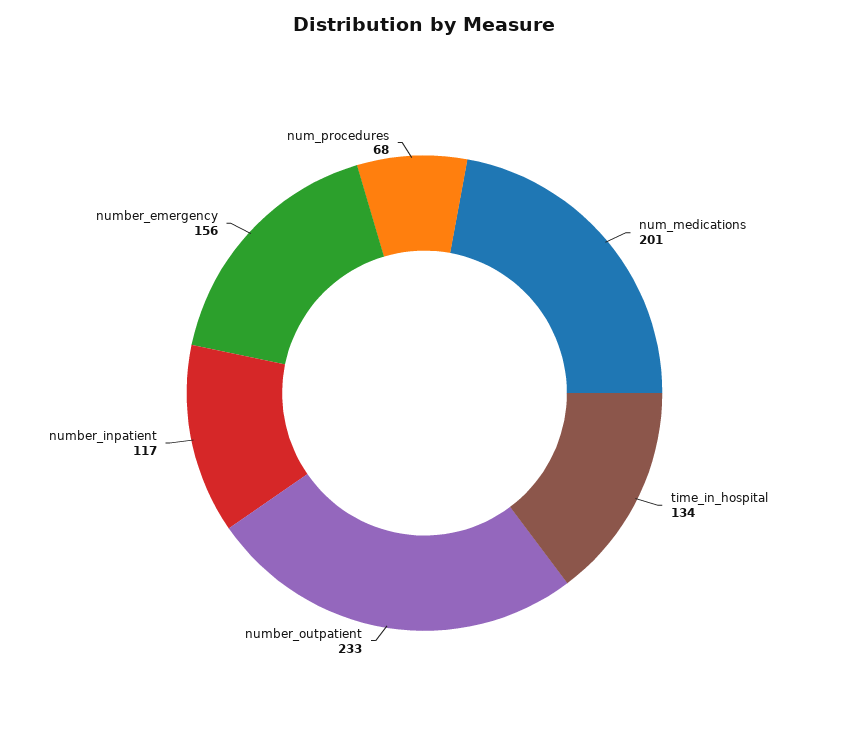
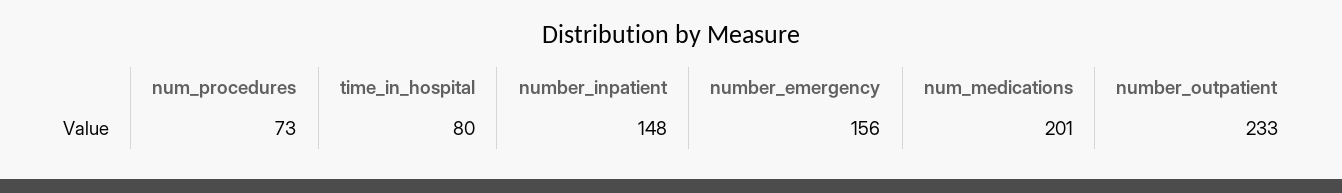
  {
    "num_medications": 201,
-   "time_in_hospital": 134,
+   "time_in_hospital": 80,
    "number_outpatient": 233,
-   "number_inpatient": 117,
+   "number_inpatient": 148,
    "number_emergency": 156,
-   "num_procedures": 68
+   "num_procedures": 73
  }

